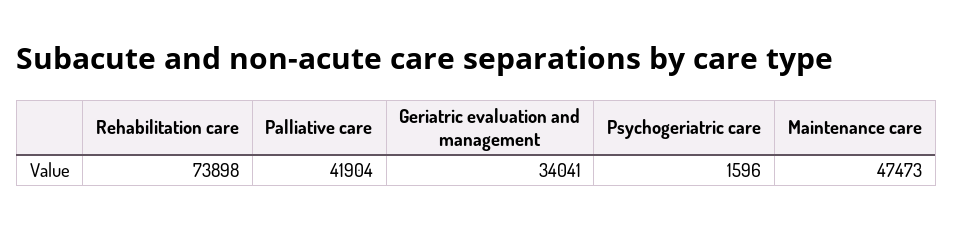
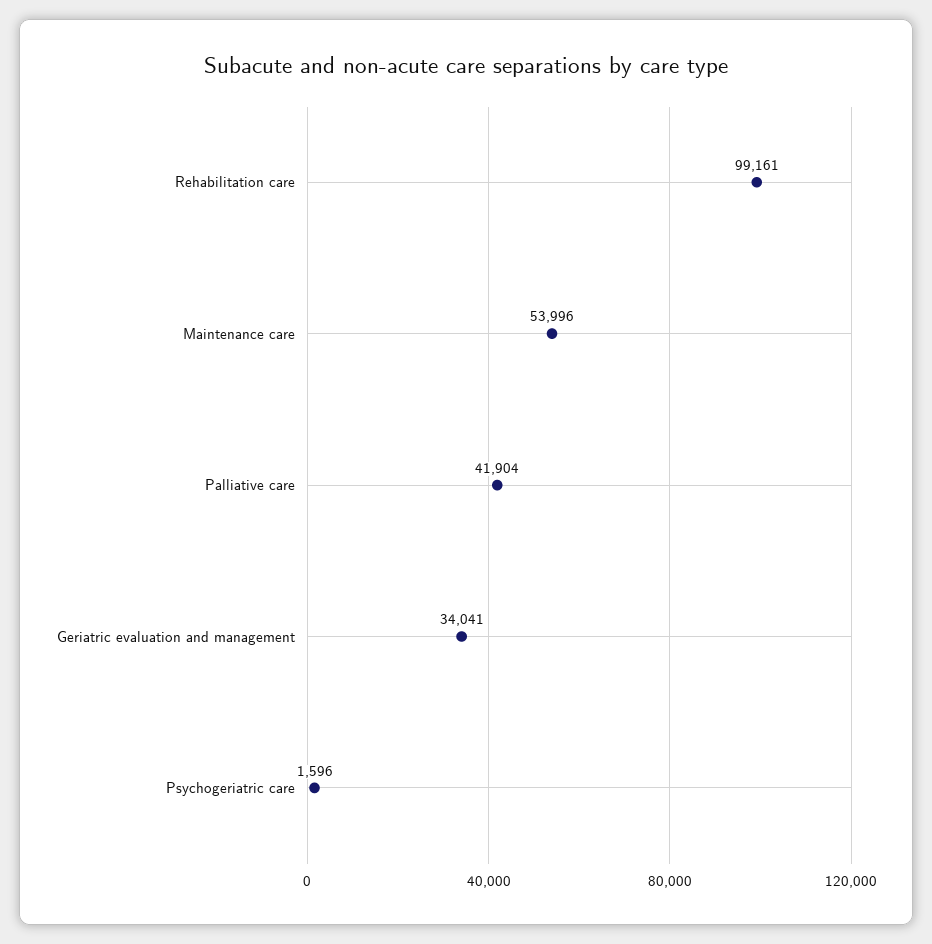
  {
-   "Rehabilitation care": 73898,
+   "Rehabilitation care": 99161,
    "Palliative care": 41904,
    "Geriatric evaluation and management": 34041,
    "Psychogeriatric care": 1596,
-   "Maintenance care": 47473
+   "Maintenance care": 53996
  }

